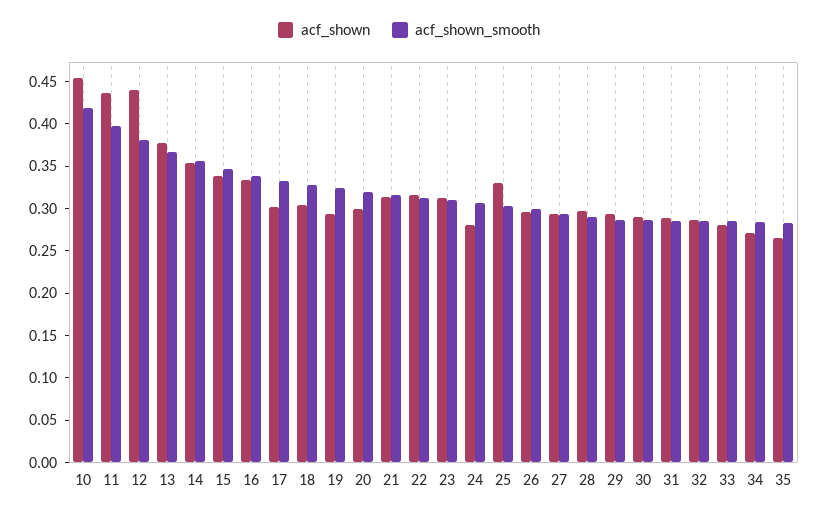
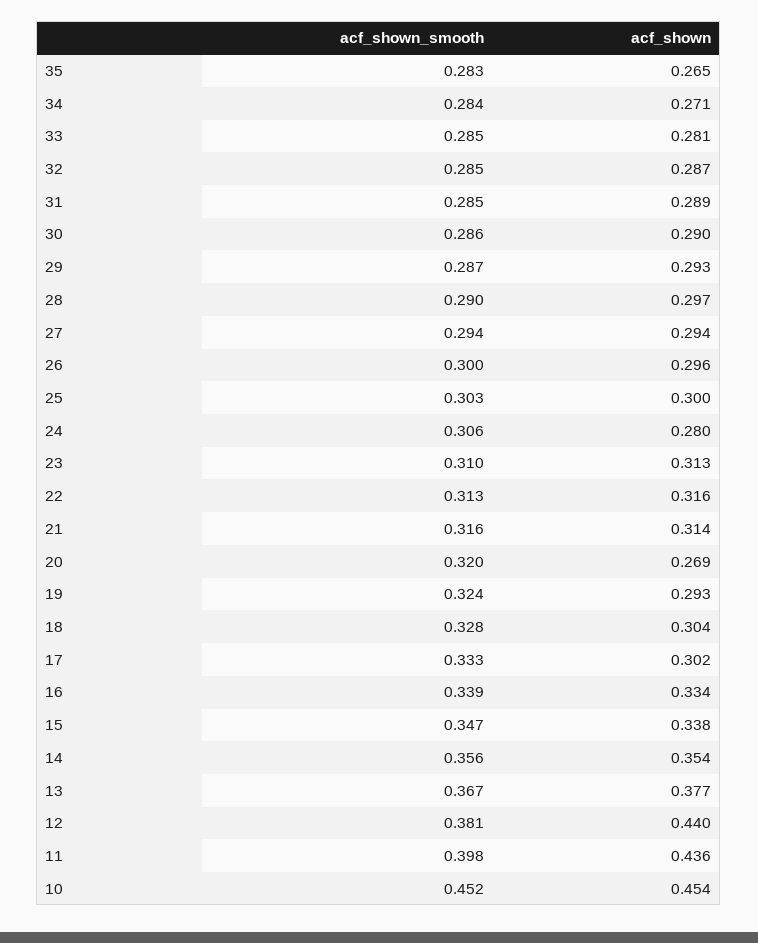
  {
    "acf_shown": {
      "10": 0.454,
      "11": 0.436,
      "12": 0.44,
      "13": 0.377,
      "14": 0.354,
      "15": 0.338,
      "16": 0.334,
      "17": 0.302,
      "18": 0.304,
      "19": 0.293,
-     "20": 0.3,
+     "20": 0.269,
      "21": 0.314,
      "22": 0.316,
      "23": 0.313,
      "24": 0.28,
-     "25": 0.33,
+     "25": 0.3,
      "26": 0.296,
      "27": 0.294,
      "28": 0.297,
      "29": 0.293,
      "30": 0.29,
      "31": 0.289,
      "32": 0.287,
      "33": 0.281,
      "34": 0.271,
      "35": 0.265
    },
    "acf_shown_smooth": {
-     "10": 0.42,
+     "10": 0.452,
      "11": 0.398,
      "12": 0.381,
      "13": 0.367,
      "14": 0.356,
      "15": 0.347,
      "16": 0.339,
      "17": 0.333,
      "18": 0.328,
      "19": 0.324,
      "20": 0.32,
      "21": 0.316,
      "22": 0.313,
      "23": 0.31,
      "24": 0.306,
      "25": 0.303,
      "26": 0.3,
      "27": 0.294,
      "28": 0.29,
      "29": 0.287,
      "30": 0.286,
      "31": 0.285,
      "32": 0.285,
      "33": 0.285,
      "34": 0.284,
      "35": 0.283
    }
  }

